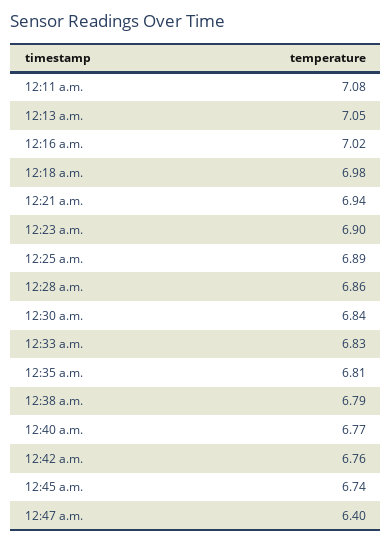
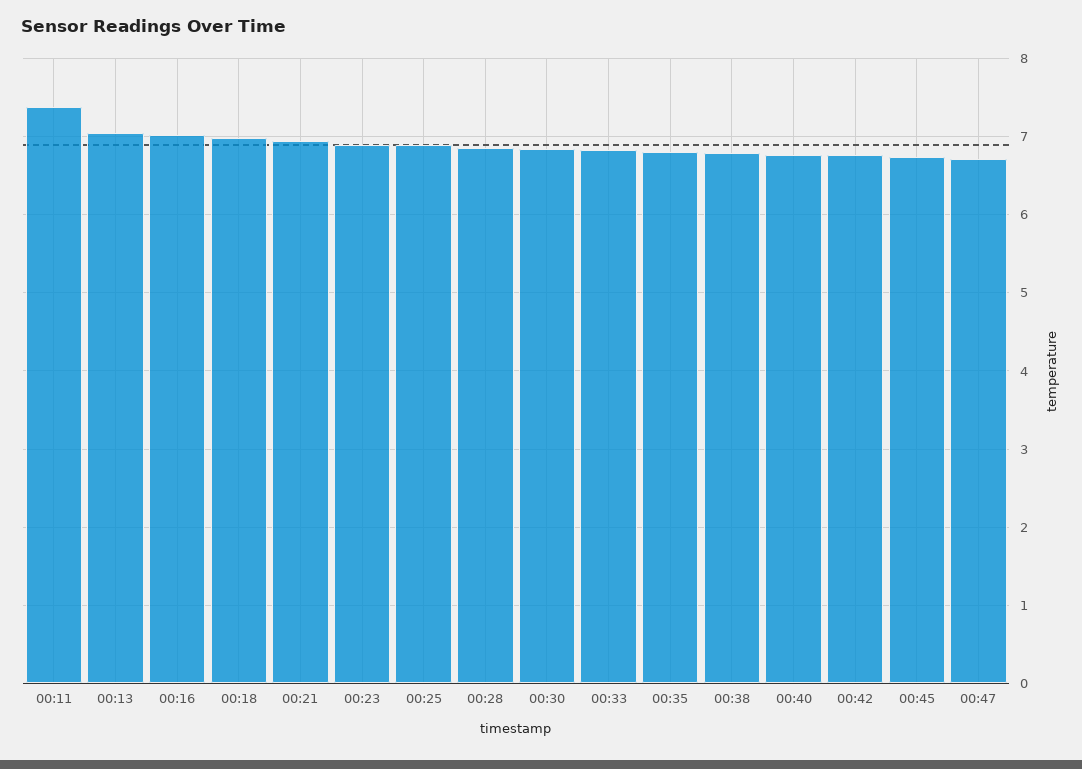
  {
-   "12:11 a.m.": 7.08,
+   "12:11 a.m.": 7.4,
    "12:13 a.m.": 7.05,
    "12:16 a.m.": 7.02,
    "12:18 a.m.": 6.98,
    "12:21 a.m.": 6.94,
    "12:23 a.m.": 6.9,
    "12:25 a.m.": 6.89,
    "12:28 a.m.": 6.86,
    "12:30 a.m.": 6.84,
    "12:33 a.m.": 6.83,
    "12:35 a.m.": 6.81,
    "12:38 a.m.": 6.79,
    "12:40 a.m.": 6.77,
    "12:42 a.m.": 6.76,
    "12:45 a.m.": 6.74,
-   "12:47 a.m.": 6.4
+   "12:47 a.m.": 6.7
  }

